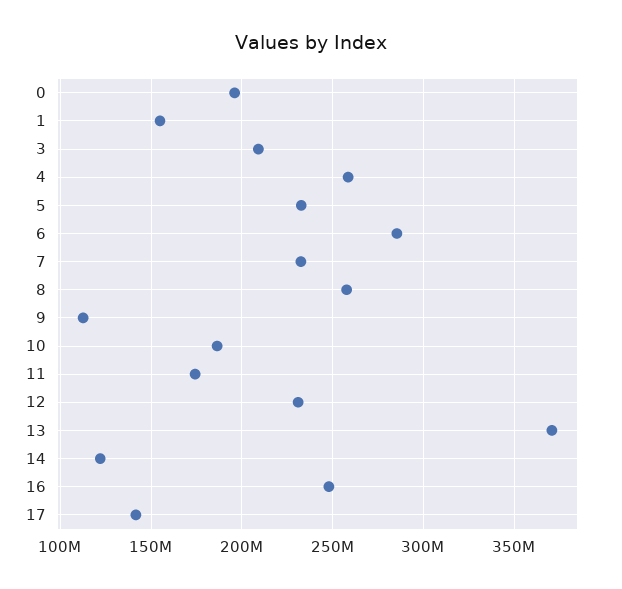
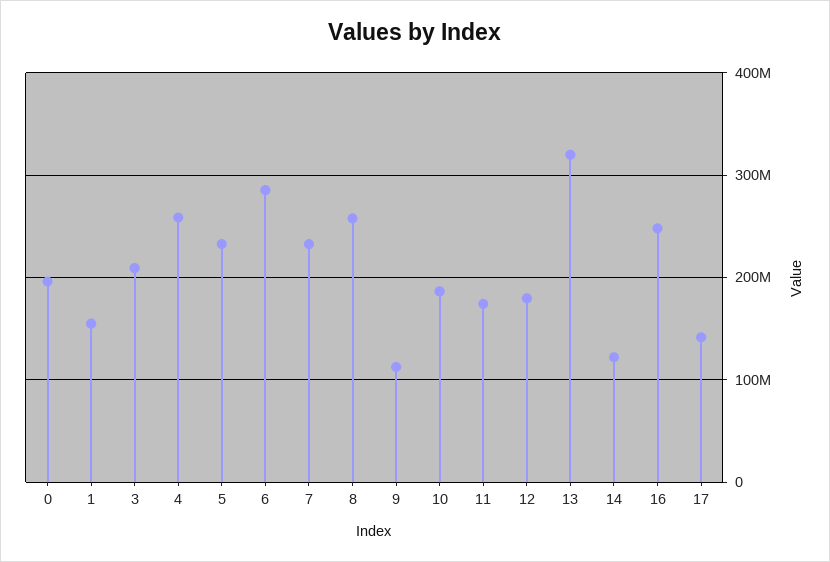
  {
    "0": 195000000,
    "1": 155000000,
    "3": 210000000,
    "4": 260000000,
    "5": 235000000,
    "6": 285000000,
    "7": 235000000,
    "8": 260000000,
    "9": 115000000,
    "10": 185000000,
    "11": 175000000,
-   "12": 230000000,
+   "12": 180000000,
-   "13": 370000000,
+   "13": 320000000,
    "14": 120000000,
    "16": 250000000,
    "17": 140000000
  }

